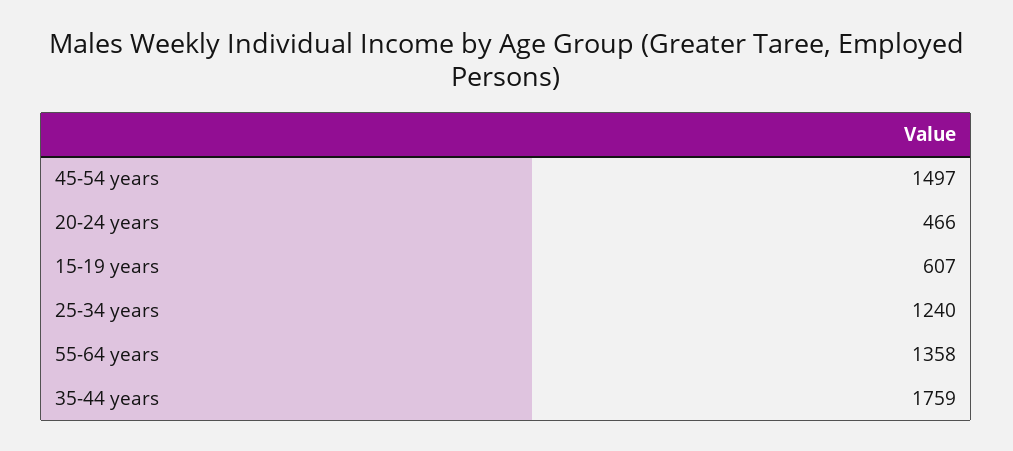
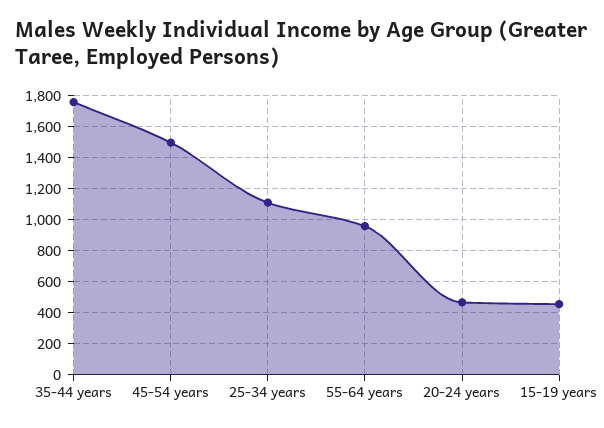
  {
    "45-54 years": 1497,
    "20-24 years": 466,
-   "15-19 years": 607,
+   "15-19 years": 450,
-   "25-34 years": 1240,
+   "25-34 years": 1100,
-   "55-64 years": 1358,
+   "55-64 years": 950,
    "35-44 years": 1759
  }

